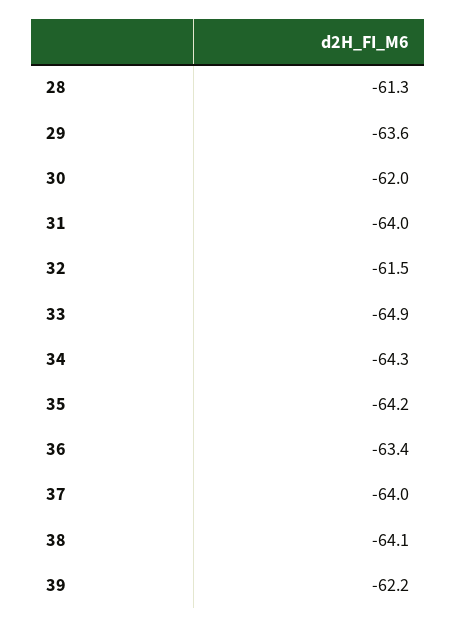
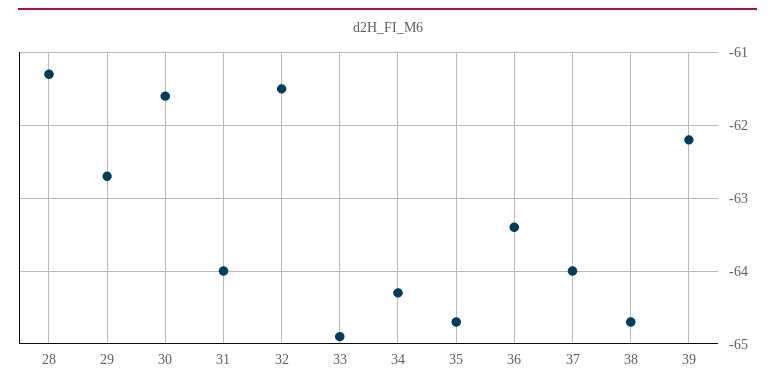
  {
    "28": -61.3,
-   "29": -63.6,
+   "29": -62.7,
-   "30": -62,
+   "30": -61.6,
    "31": -64,
    "32": -61.5,
    "33": -64.9,
    "34": -64.3,
-   "35": -64.2,
+   "35": -64.7,
    "36": -63.4,
    "37": -64,
-   "38": -64.1,
+   "38": -64.7,
    "39": -62.2
  }

